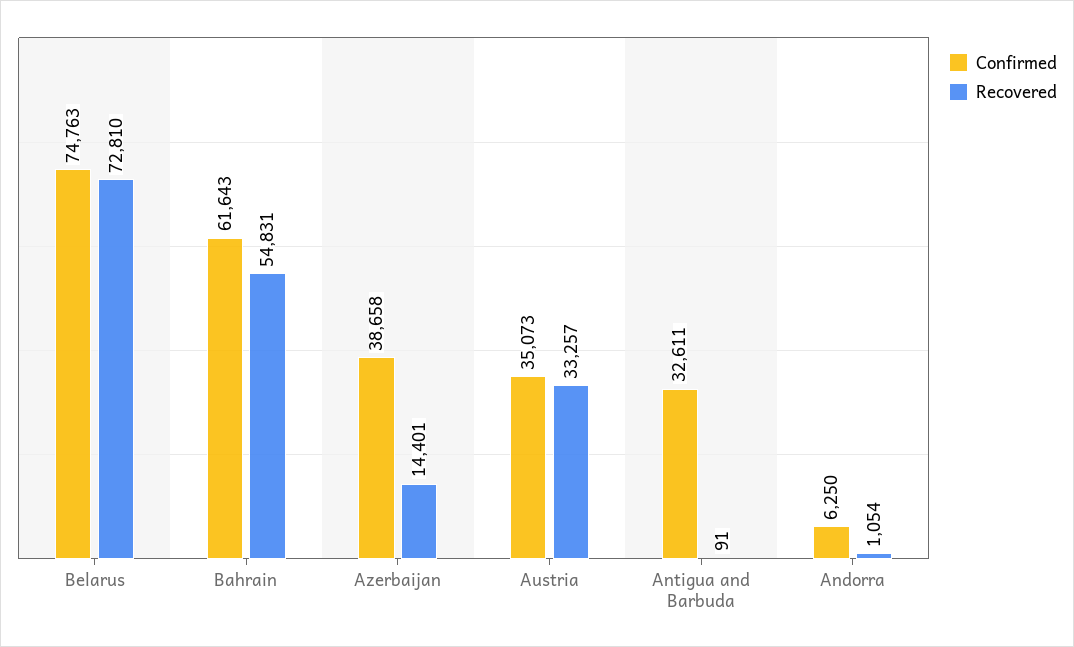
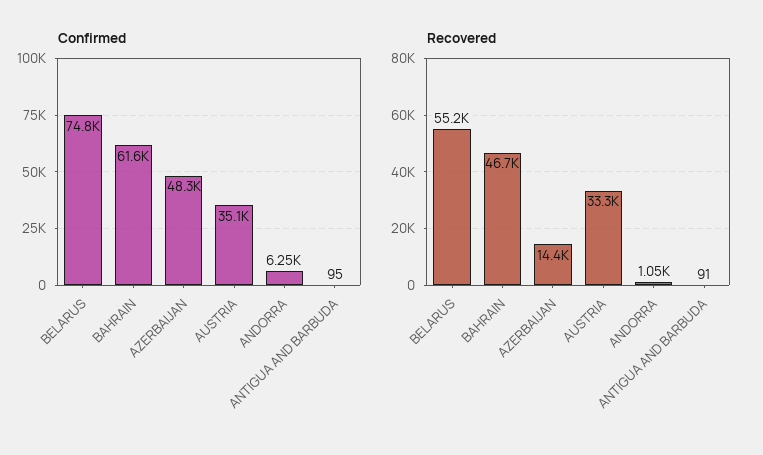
  {
    "Confirmed": {
      "Belarus": 74763,
      "Bahrain": 61643,
-     "Azerbaijan": 38658,
+     "Azerbaijan": 48300,
      "Austria": 35073,
-     "Antigua and Barbuda": 32611,
+     "Antigua and Barbuda": 95,
      "Andorra": 6250
    },
    "Recovered": {
-     "Belarus": 72810,
+     "Belarus": 55200,
-     "Bahrain": 54831,
+     "Bahrain": 46700,
      "Azerbaijan": 14401,
      "Austria": 33257,
      "Antigua and Barbuda": 91,
      "Andorra": 1054
    }
  }

